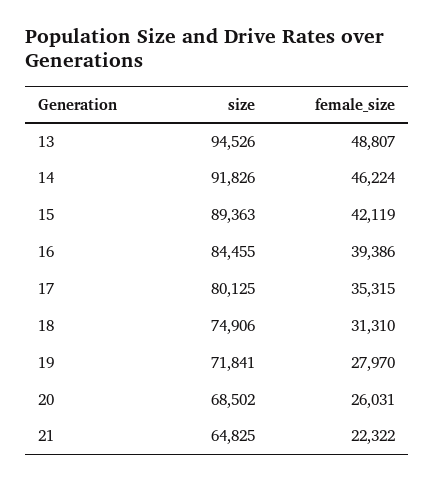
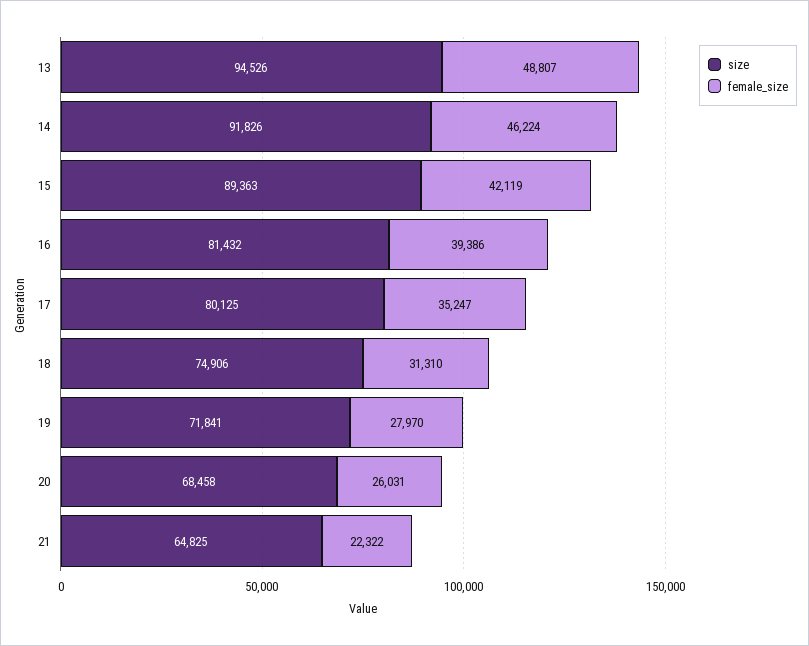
  {
    "size": {
      "13": 94526,
      "14": 91826,
      "15": 89363,
-     "16": 84455,
+     "16": 81432,
      "17": 80125,
      "18": 74906,
      "19": 71841,
-     "20": 68502,
+     "20": 68458,
      "21": 64825
    },
    "female_size": {
      "13": 48807,
      "14": 46224,
      "15": 42119,
      "16": 39386,
-     "17": 35315,
+     "17": 35247,
      "18": 31310,
      "19": 27970,
      "20": 26031,
      "21": 22322
    }
  }

